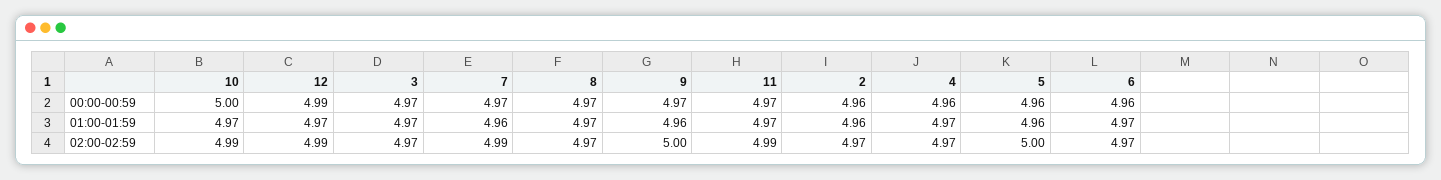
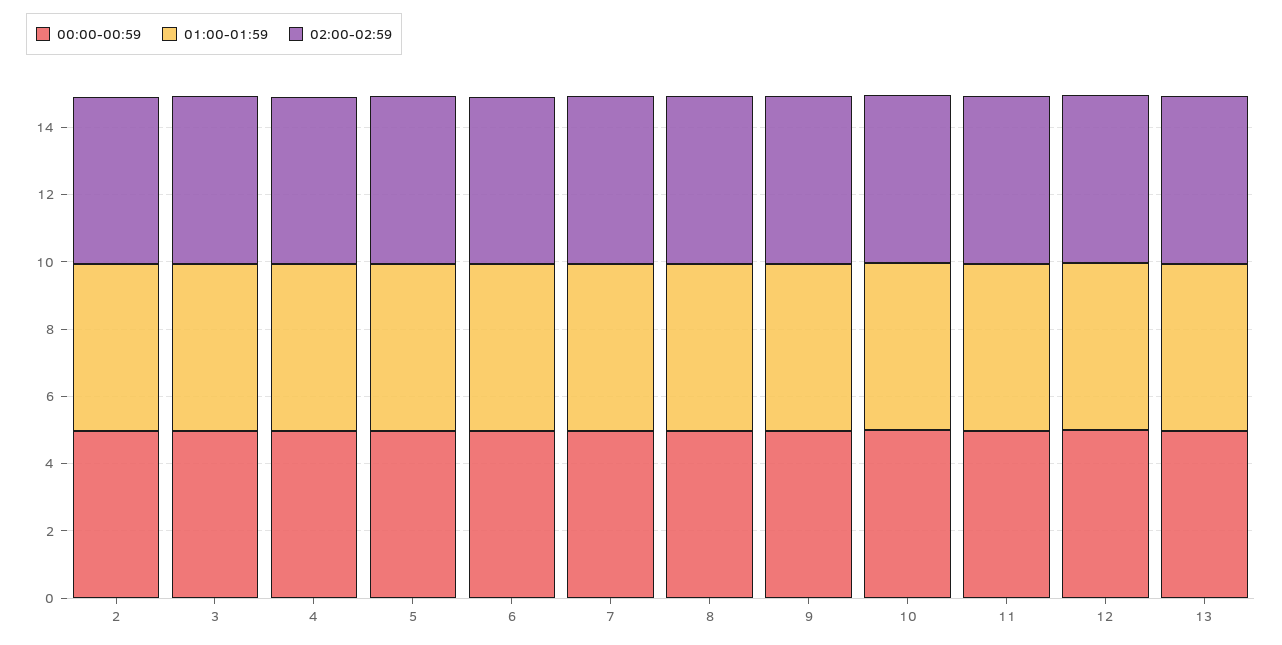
  {
    "00:00-00:59": {
      "10": 5,
      "12": 4.99,
      "3": 4.97,
      "7": 4.97,
      "8": 4.97,
      "9": 4.97,
      "11": 4.97,
      "2": 4.96,
      "4": 4.96,
      "5": 4.96,
-     "6": 4.96
+     "6": 4.96,
+     "13": 5
    },
    "01:00-01:59": {
      "10": 4.97,
      "12": 4.97,
      "3": 4.97,
      "7": 4.96,
      "8": 4.97,
      "9": 4.96,
      "11": 4.97,
      "2": 4.96,
      "4": 4.97,
      "5": 4.96,
-     "6": 4.97
+     "6": 4.97,
+     "13": 5
    },
    "02:00-02:59": {
      "10": 4.99,
      "12": 4.99,
      "3": 4.97,
      "7": 4.99,
      "8": 4.97,
      "9": 5,
      "11": 4.99,
      "2": 4.97,
      "4": 4.97,
      "5": 5,
-     "6": 4.97
+     "6": 4.97,
+     "13": 5
    }
  }

